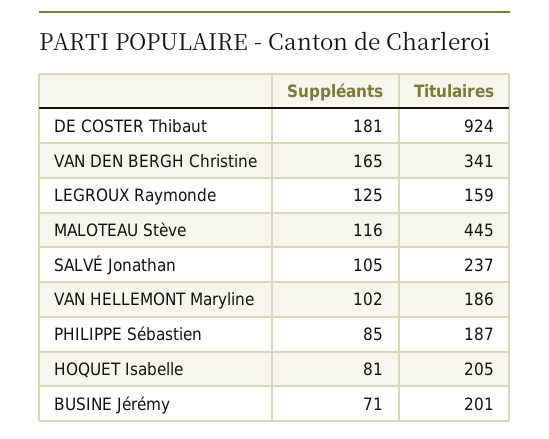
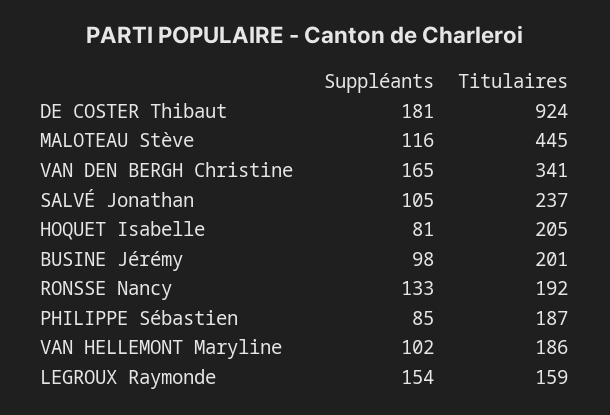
  {
    "Suppléants": {
      "DE COSTER Thibaut": 181,
      "VAN DEN BERGH Christine": 165,
-     "LEGROUX Raymonde": 125,
+     "LEGROUX Raymonde": 154,
      "MALOTEAU Stève": 116,
      "SALVÉ Jonathan": 105,
      "VAN HELLEMONT Maryline": 102,
      "PHILIPPE Sébastien": 85,
      "HOQUET Isabelle": 81,
-     "BUSINE Jérémy": 71
+     "BUSINE Jérémy": 98,
+     "RONSSE Nancy": 133
    },
    "Titulaires": {
      "DE COSTER Thibaut": 924,
      "VAN DEN BERGH Christine": 341,
      "LEGROUX Raymonde": 159,
      "MALOTEAU Stève": 445,
      "SALVÉ Jonathan": 237,
      "VAN HELLEMONT Maryline": 186,
      "PHILIPPE Sébastien": 187,
      "HOQUET Isabelle": 205,
-     "BUSINE Jérémy": 201
+     "BUSINE Jérémy": 201,
+     "RONSSE Nancy": 192
    }
  }

